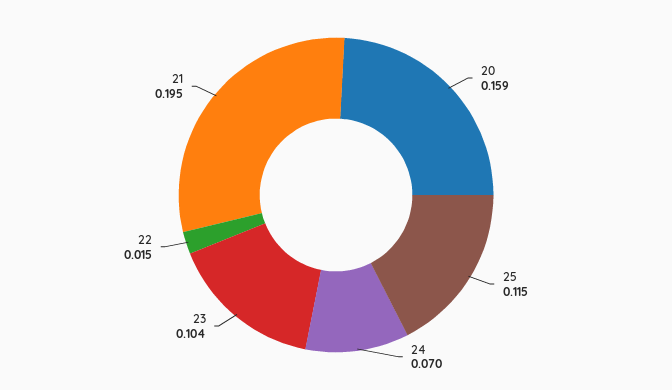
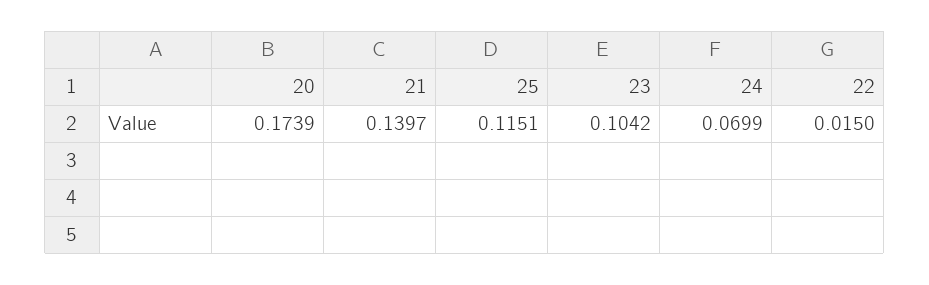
  {
-   "20": 0.159,
+   "20": 0.1739,
    "25": 0.1151,
    "24": 0.0699,
    "23": 0.1042,
    "22": 0.015,
-   "21": 0.195
+   "21": 0.1397
  }

